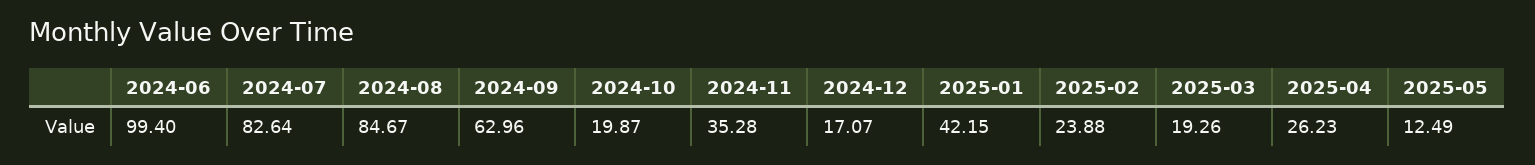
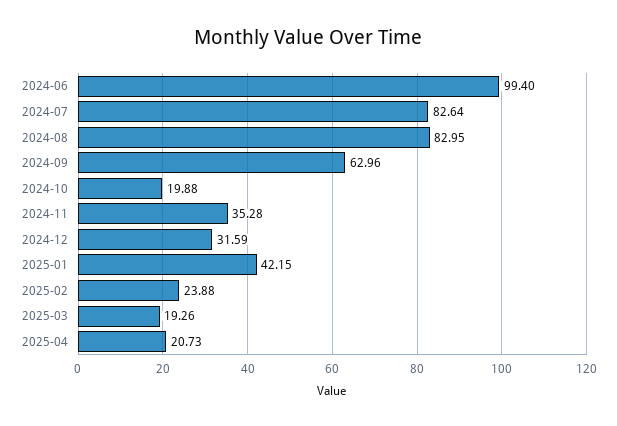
  {
    "2024-06": 99.4,
    "2024-07": 82.64,
-   "2024-08": 84.67,
+   "2024-08": 82.95,
    "2024-09": 62.96,
-   "2024-10": 19.87,
+   "2024-10": 19.88,
    "2024-11": 35.28,
-   "2024-12": 17.07,
+   "2024-12": 31.59,
    "2025-01": 42.15,
    "2025-02": 23.88,
    "2025-03": 19.26,
-   "2025-04": 26.23,
+   "2025-04": 20.73
-   "2025-05": 12.49
  }

